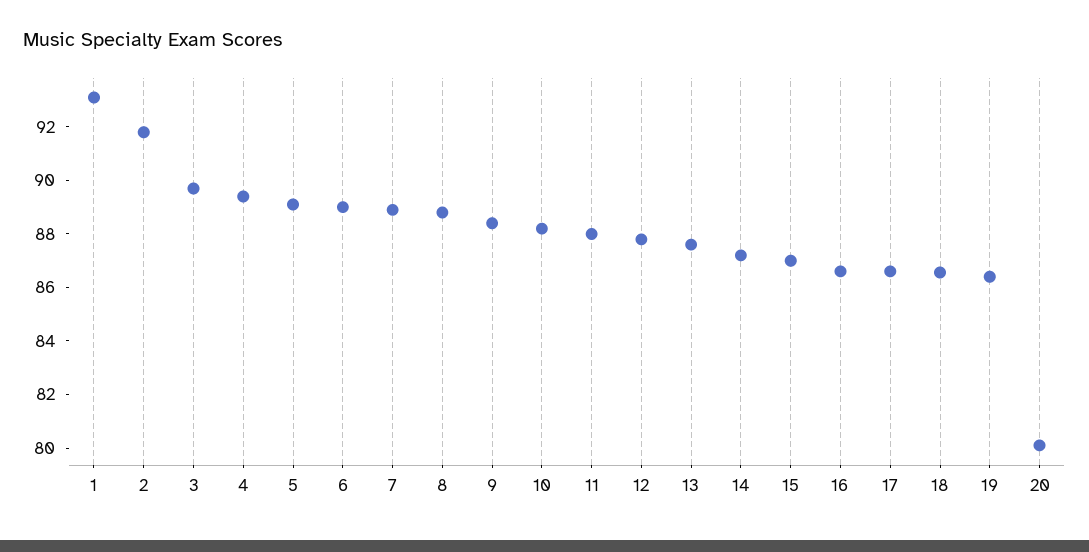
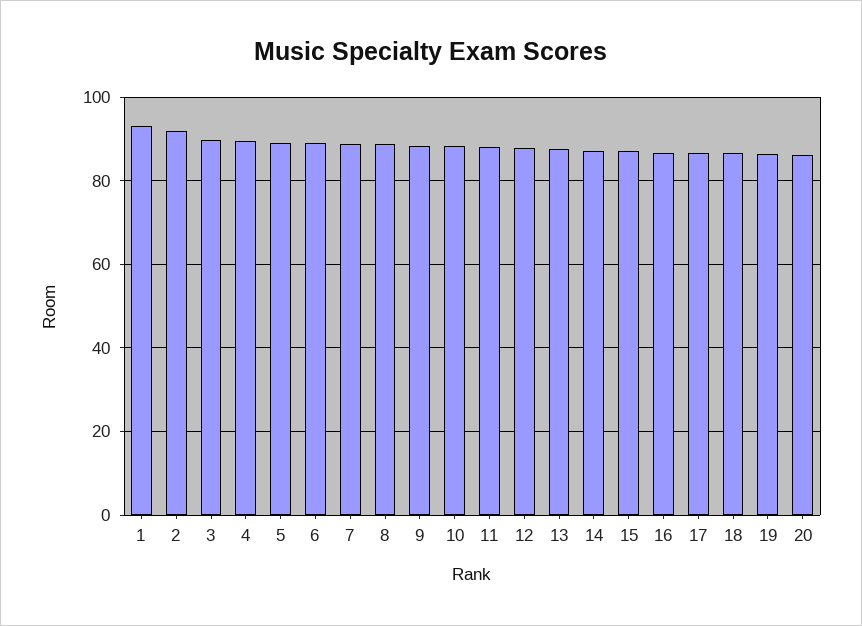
  {
    "1": 93,
    "2": 92,
    "3": 89.5,
    "4": 89.5,
    "5": 89,
    "6": 89,
    "7": 89,
    "8": 89,
    "9": 88.5,
    "10": 88,
    "11": 88,
    "12": 88,
    "13": 87.5,
    "14": 87,
    "15": 87,
    "16": 86.5,
    "17": 86.5,
    "18": 86.5,
    "19": 86.5,
-   "20": 80
+   "20": 86
  }

